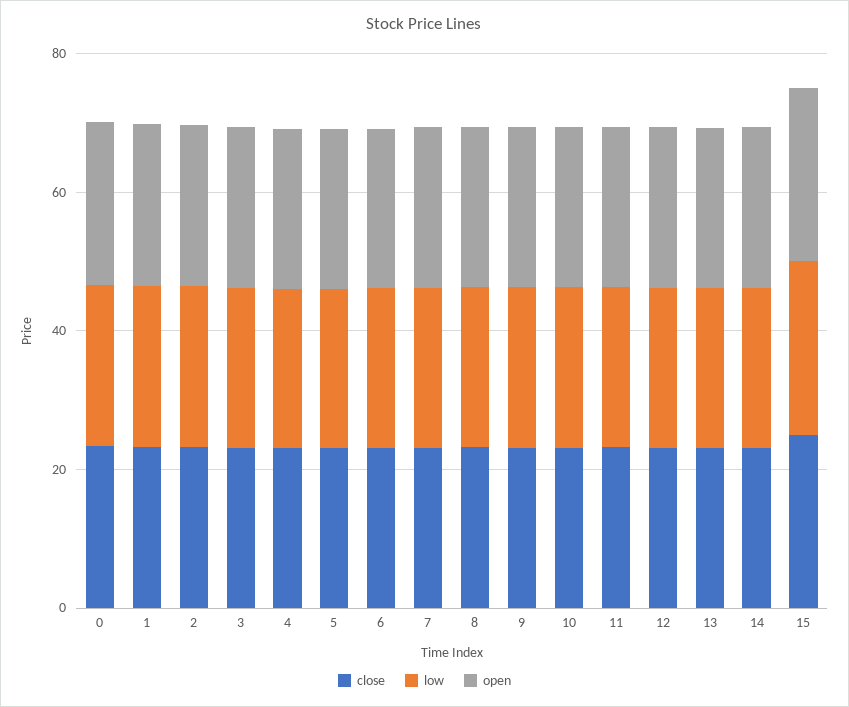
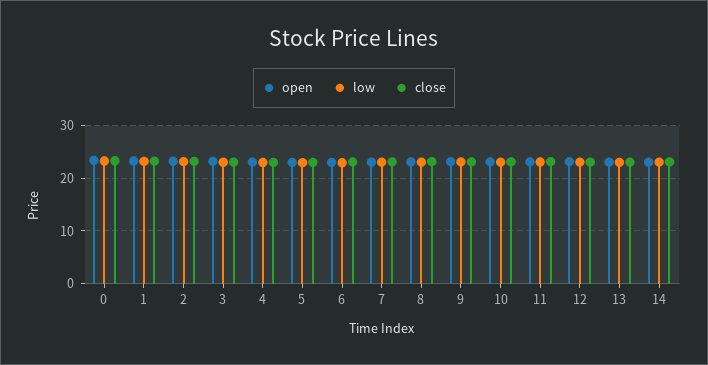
  {
    "close": {
      "0": 24,
      "1": 24,
      "2": 24,
      "3": 24,
      "4": 24,
      "5": 24,
      "6": 24,
      "7": 24,
      "8": 24,
      "9": 24,
      "10": 24,
      "11": 24,
      "12": 24,
      "13": 24,
-     "14": 24,
+     "14": 24
-     "15": 25
    },
    "low": {
      "0": 24,
      "1": 24,
      "2": 24,
      "3": 24,
      "4": 24,
      "5": 24,
      "6": 22,
      "7": 24,
      "8": 24,
      "9": 24,
      "10": 24,
      "11": 24,
      "12": 24,
      "13": 24,
-     "14": 24,
+     "14": 24
-     "15": 25
    },
    "open": {
      "0": 24,
      "1": 24,
      "2": 24,
      "3": 24,
      "4": 24,
      "5": 24,
      "6": 24,
      "7": 24,
      "8": 24,
      "9": 24,
      "10": 24,
      "11": 24,
      "12": 24,
      "13": 24,
-     "14": 24,
+     "14": 24
-     "15": 25
    }
  }

